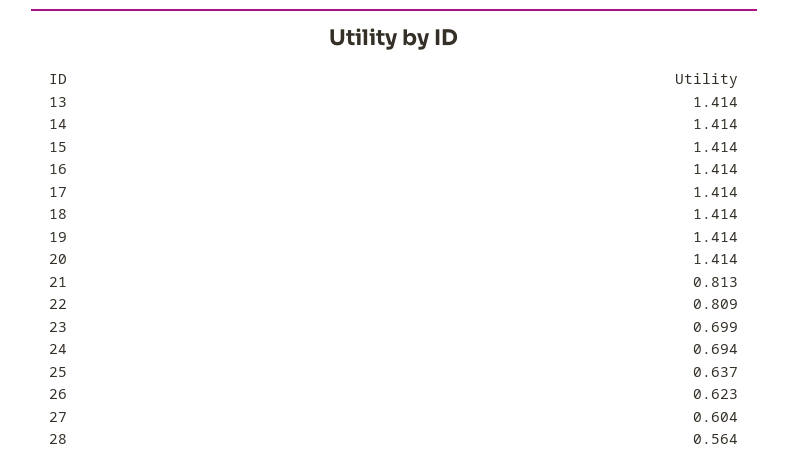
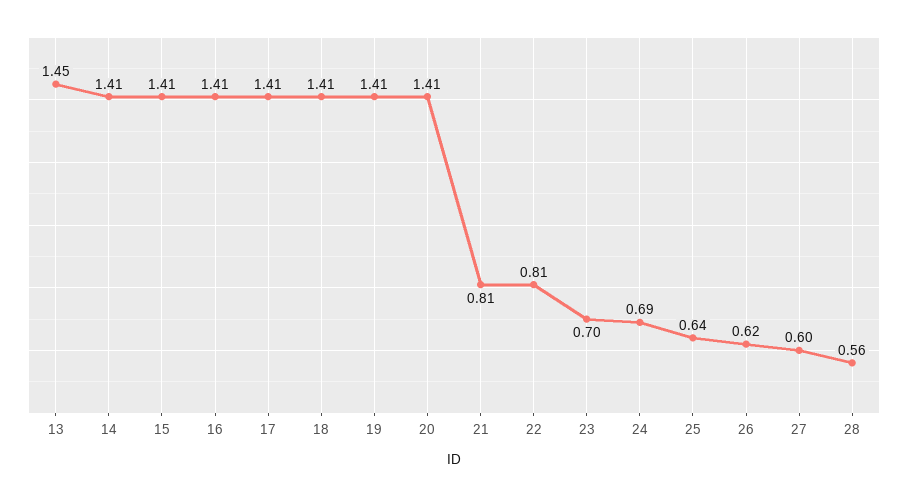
  {
-   "13": 1.414,
+   "13": 1.45,
    "14": 1.414,
    "15": 1.414,
    "16": 1.414,
    "17": 1.414,
    "18": 1.414,
    "19": 1.414,
    "20": 1.414,
    "21": 0.813,
    "22": 0.809,
    "23": 0.699,
    "24": 0.694,
    "25": 0.637,
    "26": 0.623,
    "27": 0.604,
    "28": 0.564
  }

